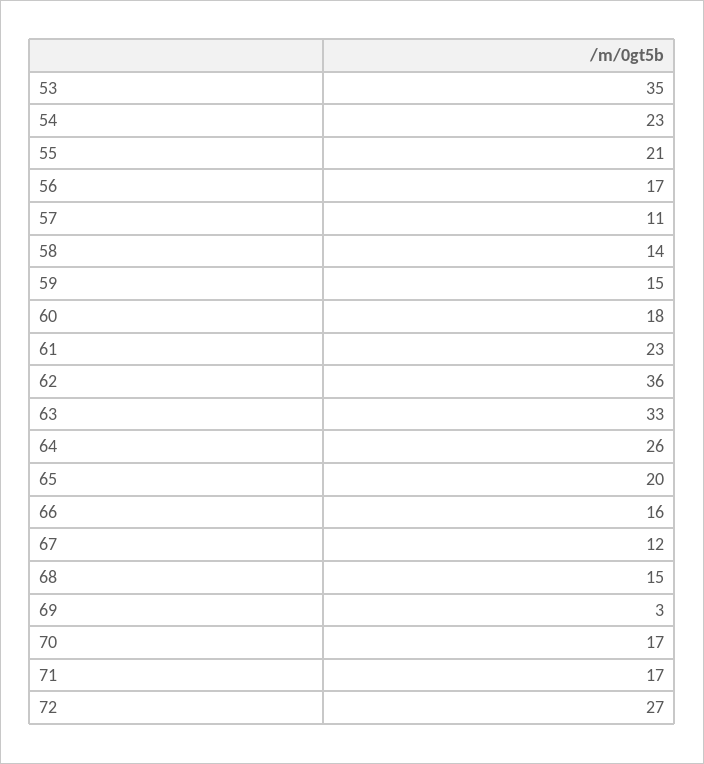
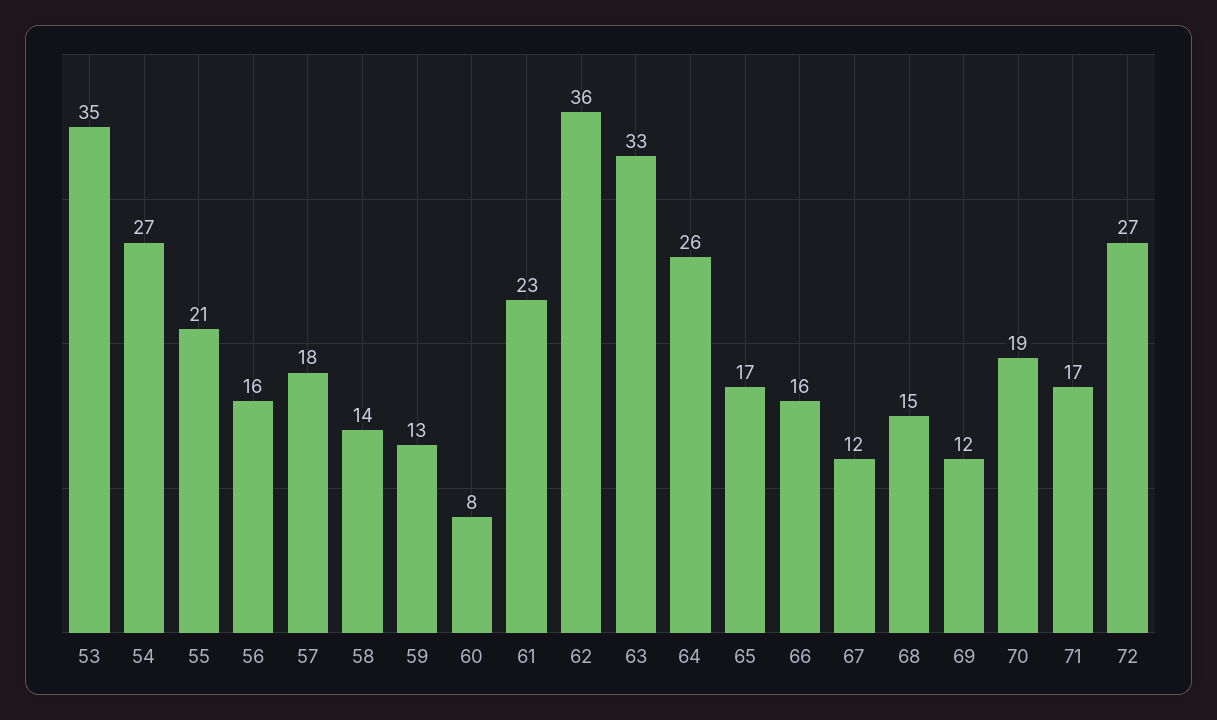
  {
    "53": 35,
-   "54": 23,
+   "54": 27,
    "55": 21,
-   "56": 17,
+   "56": 16,
-   "57": 11,
+   "57": 18,
    "58": 14,
-   "59": 15,
+   "59": 13,
-   "60": 18,
+   "60": 8,
    "61": 23,
    "62": 36,
    "63": 33,
    "64": 26,
-   "65": 20,
+   "65": 17,
    "66": 16,
    "67": 12,
    "68": 15,
-   "69": 3,
+   "69": 12,
-   "70": 17,
+   "70": 19,
    "71": 17,
    "72": 27
  }

